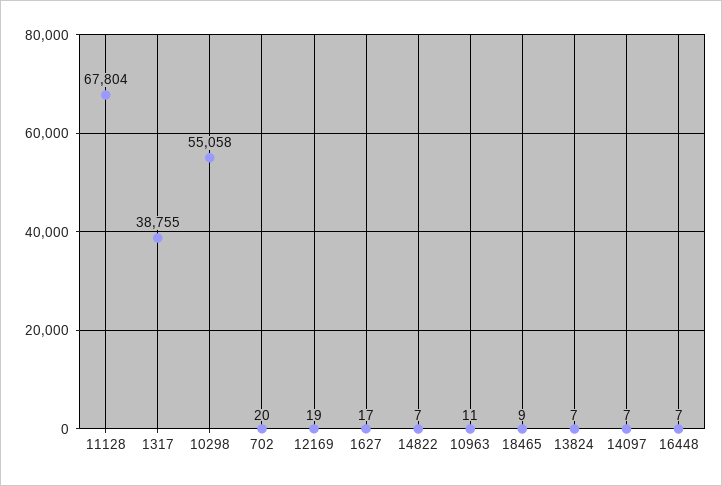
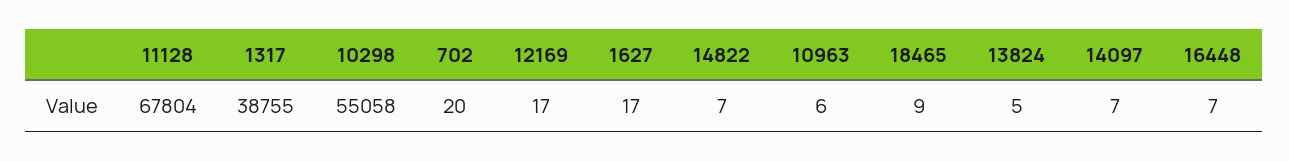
  {
    "11128": 67804,
    "1317": 38755,
    "10298": 55058,
    "702": 20,
-   "12169": 19,
+   "12169": 17,
    "1627": 17,
    "14822": 7,
-   "10963": 11,
+   "10963": 6,
    "18465": 9,
-   "13824": 7,
+   "13824": 5,
    "14097": 7,
    "16448": 7
  }

